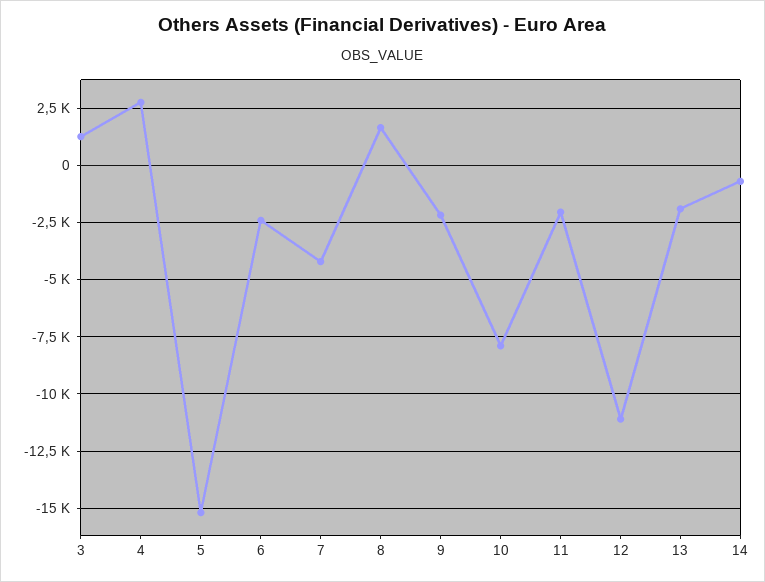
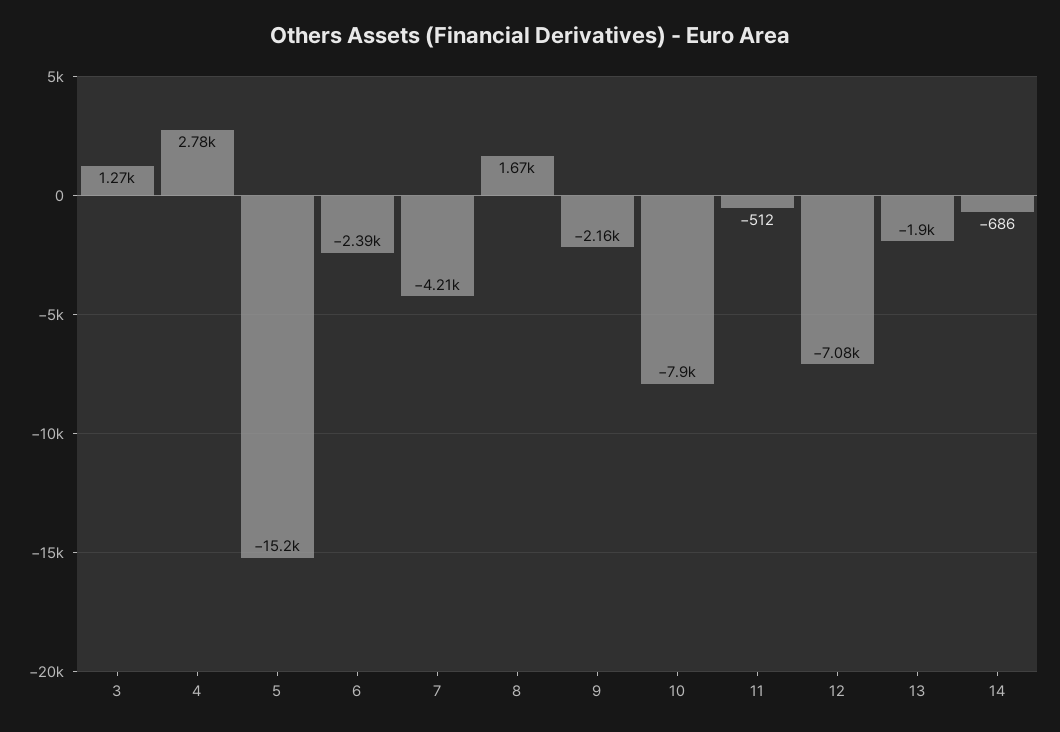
  {
    "3": 1270,
    "4": 2780,
    "5": -15200,
    "6": -2390,
    "7": -4210,
    "8": 1670,
    "9": -2160,
    "10": -7900,
-   "11": -2000,
+   "11": -512,
-   "12": -11000,
+   "12": -7080,
    "13": -1900,
    "14": -686
  }

